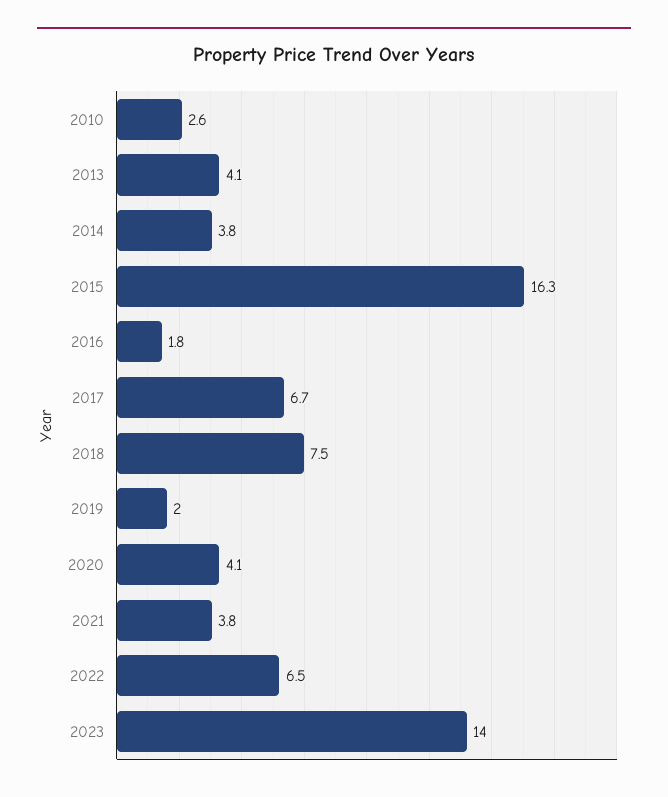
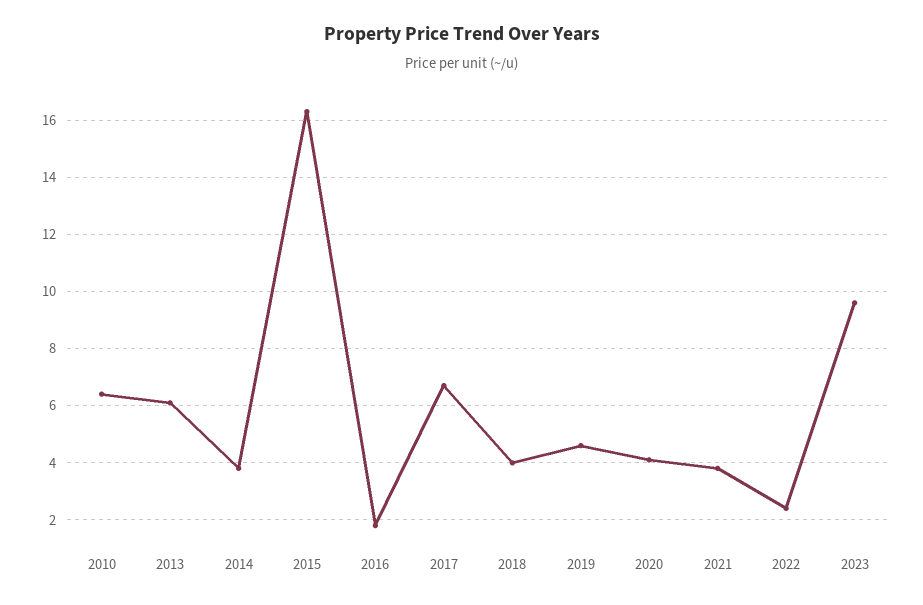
  {
-   "2010": 2.6,
+   "2010": 6.5,
-   "2013": 4.1,
+   "2013": 6,
    "2014": 3.8,
    "2015": 16.3,
    "2016": 1.8,
    "2017": 6.7,
-   "2018": 7.5,
+   "2018": 4,
-   "2019": 2,
+   "2019": 4.5,
    "2020": 4.1,
    "2021": 3.8,
-   "2022": 6.5,
+   "2022": 2.5,
-   "2023": 14
+   "2023": 9.5
  }

